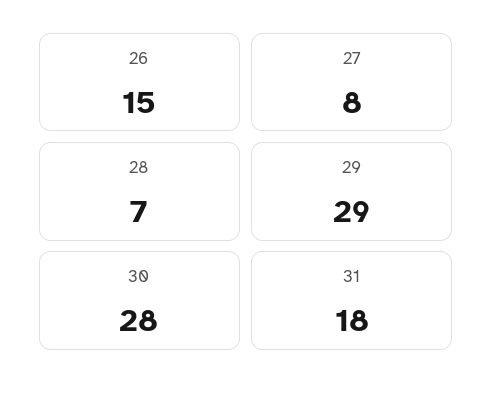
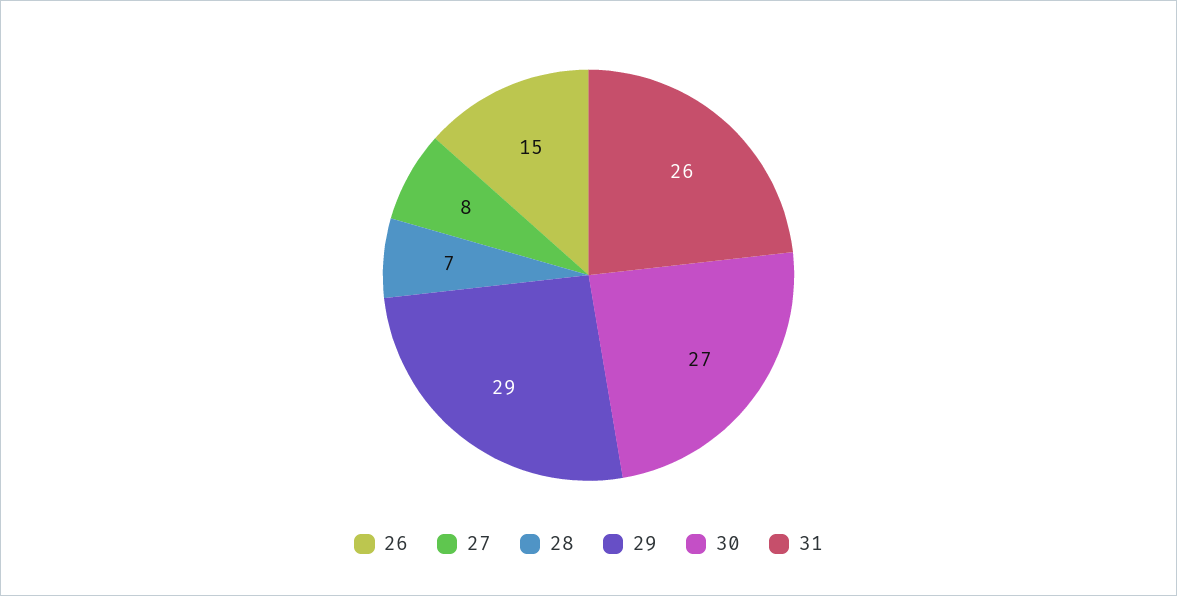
  {
    "26": 15,
    "27": 8,
    "28": 7,
    "29": 29,
-   "30": 28,
+   "30": 27,
-   "31": 18
+   "31": 26
  }

